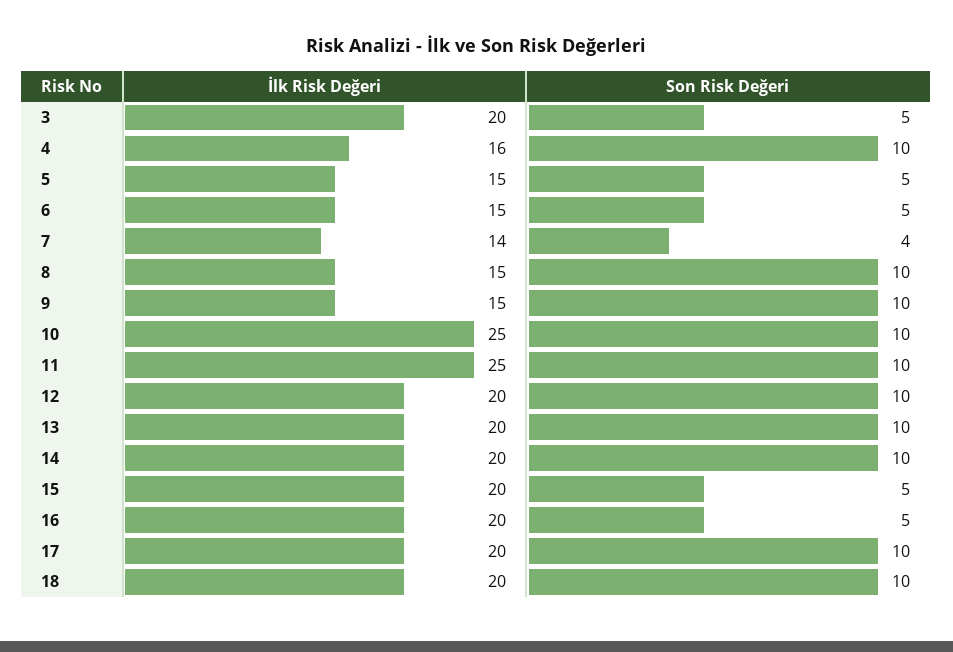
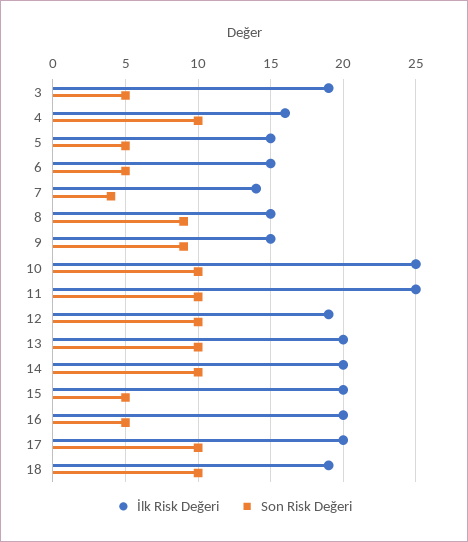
  {
    "İlk Risk Değeri": {
-     "3": 20,
+     "3": 19,
      "4": 16,
      "5": 15,
      "6": 15,
      "7": 14,
      "8": 15,
      "9": 15,
      "10": 25,
      "11": 25,
-     "12": 20,
+     "12": 19,
      "13": 20,
      "14": 20,
      "15": 20,
      "16": 20,
      "17": 20,
-     "18": 20
+     "18": 19
    },
    "Son Risk Değeri": {
      "3": 5,
      "4": 10,
      "5": 5,
      "6": 5,
      "7": 4,
-     "8": 10,
+     "8": 9,
-     "9": 10,
+     "9": 9,
      "10": 10,
      "11": 10,
      "12": 10,
      "13": 10,
      "14": 10,
      "15": 5,
      "16": 5,
      "17": 10,
      "18": 10
    }
  }

